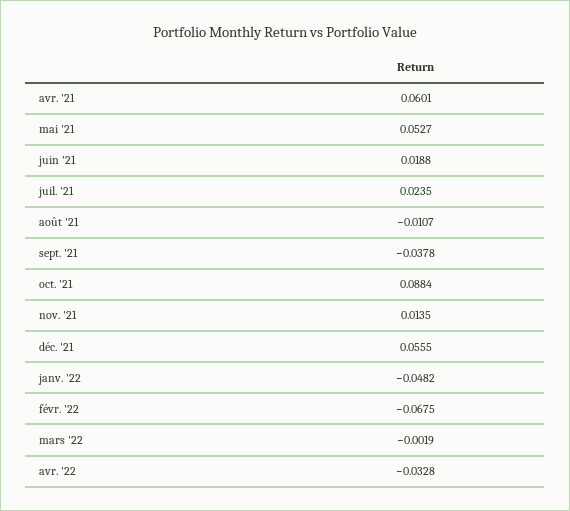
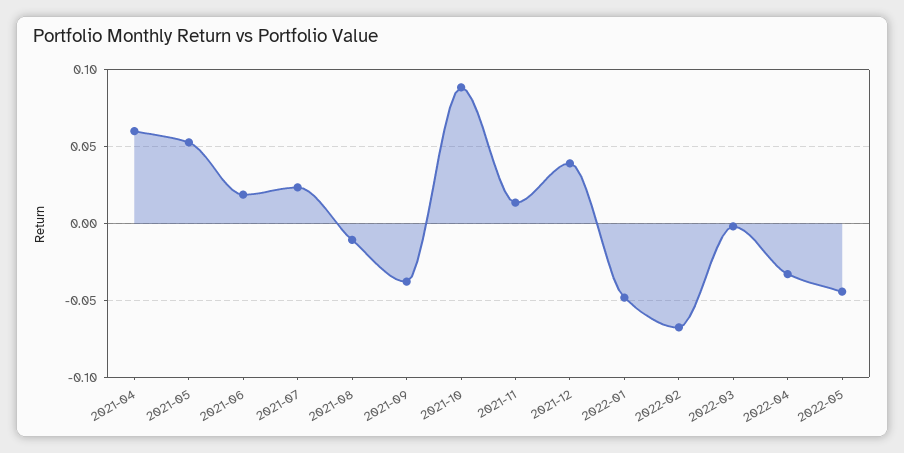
  {
    "avr. '21": 0.0601,
    "mai '21": 0.0527,
    "juin '21": 0.0188,
    "juil. '21": 0.0235,
    "août '21": -0.0107,
    "sept. '21": -0.0378,
    "oct. '21": 0.0884,
    "nov. '21": 0.0135,
-   "déc. '21": 0.0555,
+   "déc. '21": 0.04,
    "janv. '22": -0.0482,
    "févr. '22": -0.0675,
    "mars '22": -0.0019,
-   "avr. '22": -0.0328
+   "avr. '22": -0.0328,
+   "2022-05": -0.045
  }

